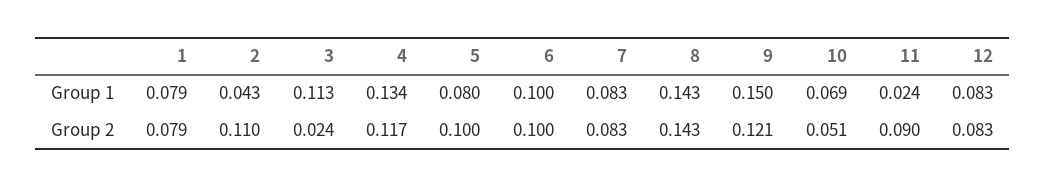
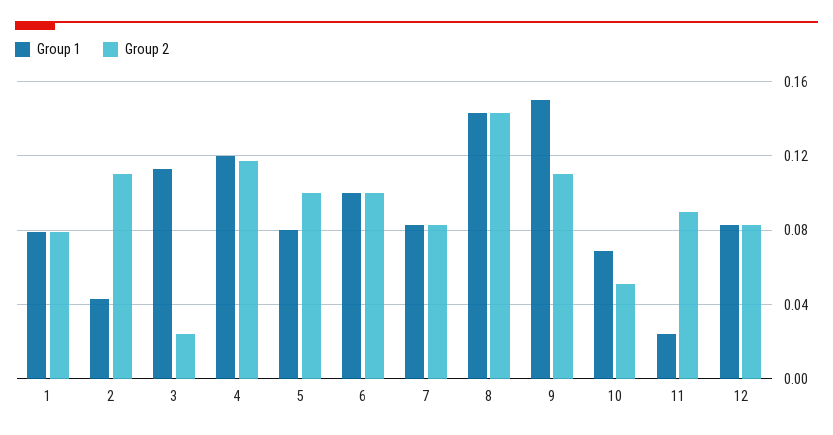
  {
    "Group 1": {
      "1": 0.079,
      "2": 0.043,
      "3": 0.113,
-     "4": 0.134,
+     "4": 0.12,
      "5": 0.08,
      "6": 0.1,
      "7": 0.083,
      "8": 0.143,
      "9": 0.15,
      "10": 0.069,
      "11": 0.024,
      "12": 0.083
    },
    "Group 2": {
      "1": 0.079,
      "2": 0.11,
      "3": 0.024,
      "4": 0.117,
      "5": 0.1,
      "6": 0.1,
      "7": 0.083,
      "8": 0.143,
-     "9": 0.121,
+     "9": 0.11,
      "10": 0.051,
      "11": 0.09,
      "12": 0.083
    }
  }

